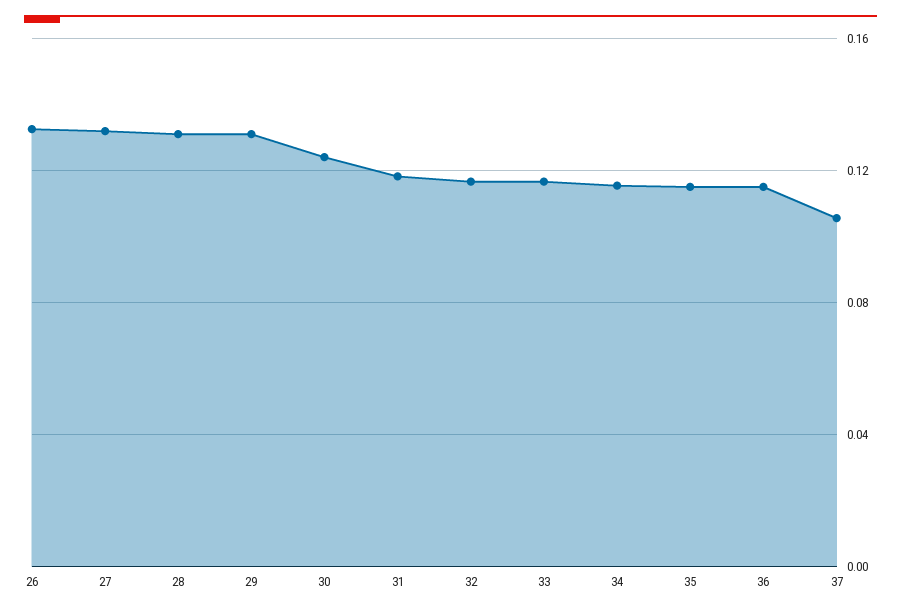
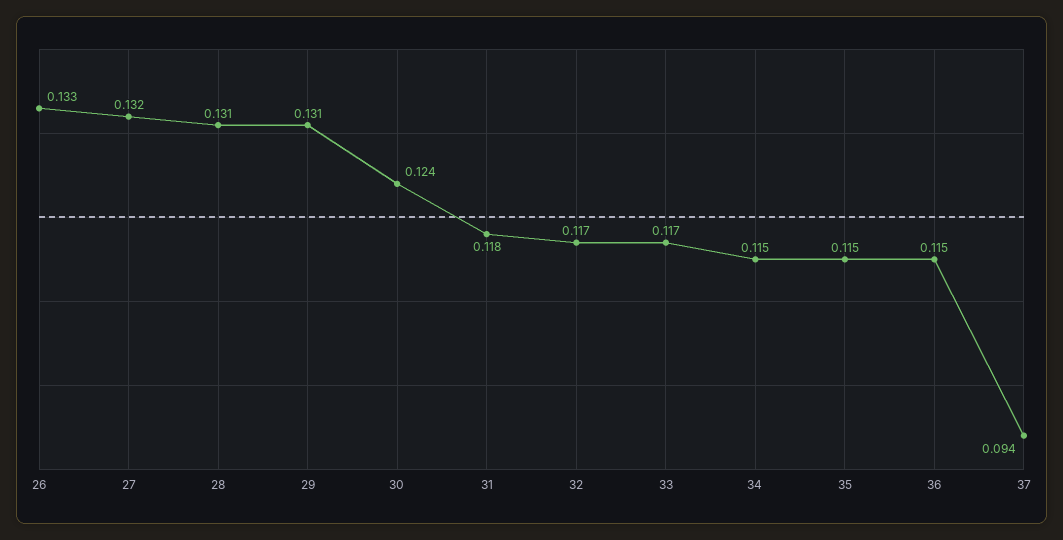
  {
    "26": 0.133,
    "27": 0.132,
    "28": 0.131,
    "29": 0.131,
    "30": 0.124,
    "31": 0.118,
    "32": 0.117,
    "33": 0.117,
    "34": 0.115,
    "35": 0.115,
    "36": 0.115,
-   "37": 0.105
+   "37": 0.094
  }

